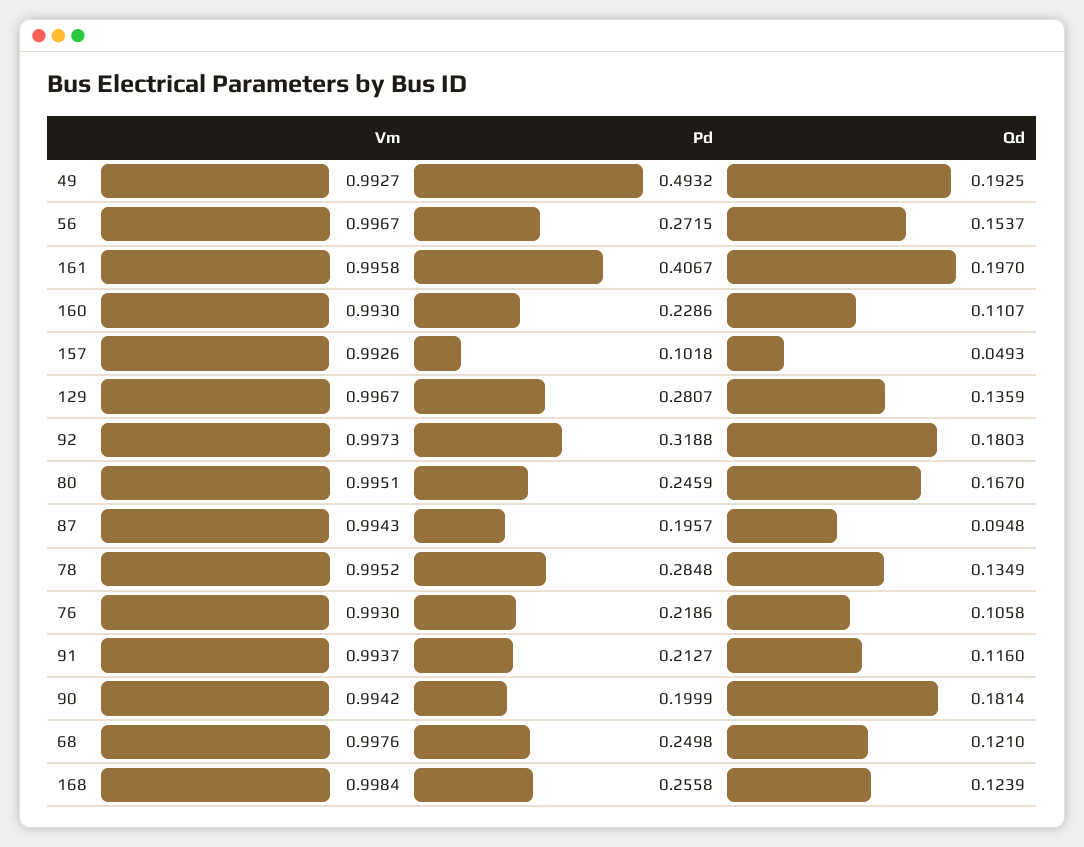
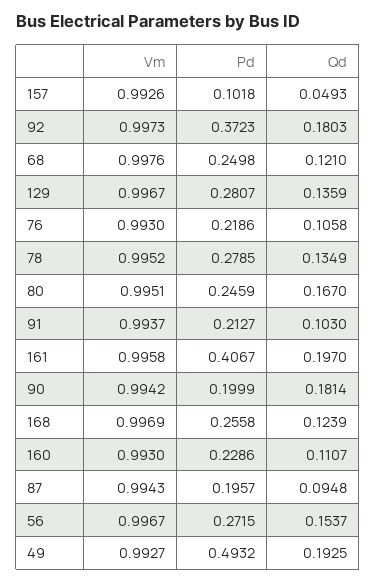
  {
    "Vm": {
      "49": 0.9927,
      "56": 0.9967,
      "161": 0.9958,
      "160": 0.993,
      "157": 0.9926,
      "129": 0.9967,
      "92": 0.9973,
      "80": 0.9951,
      "87": 0.9943,
      "78": 0.9952,
      "76": 0.993,
      "91": 0.9937,
      "90": 0.9942,
      "68": 0.9976,
-     "168": 0.9984
+     "168": 0.9969
    },
    "Pd": {
      "49": 0.4932,
      "56": 0.2715,
      "161": 0.4067,
      "160": 0.2286,
      "157": 0.1018,
      "129": 0.2807,
-     "92": 0.3188,
+     "92": 0.3723,
      "80": 0.2459,
      "87": 0.1957,
-     "78": 0.2848,
+     "78": 0.2785,
      "76": 0.2186,
      "91": 0.2127,
      "90": 0.1999,
      "68": 0.2498,
      "168": 0.2558
    },
    "Qd": {
      "49": 0.1925,
      "56": 0.1537,
      "161": 0.197,
      "160": 0.1107,
      "157": 0.0493,
      "129": 0.1359,
      "92": 0.1803,
      "80": 0.167,
      "87": 0.0948,
      "78": 0.1349,
      "76": 0.1058,
-     "91": 0.116,
+     "91": 0.103,
      "90": 0.1814,
      "68": 0.121,
      "168": 0.1239
    }
  }

